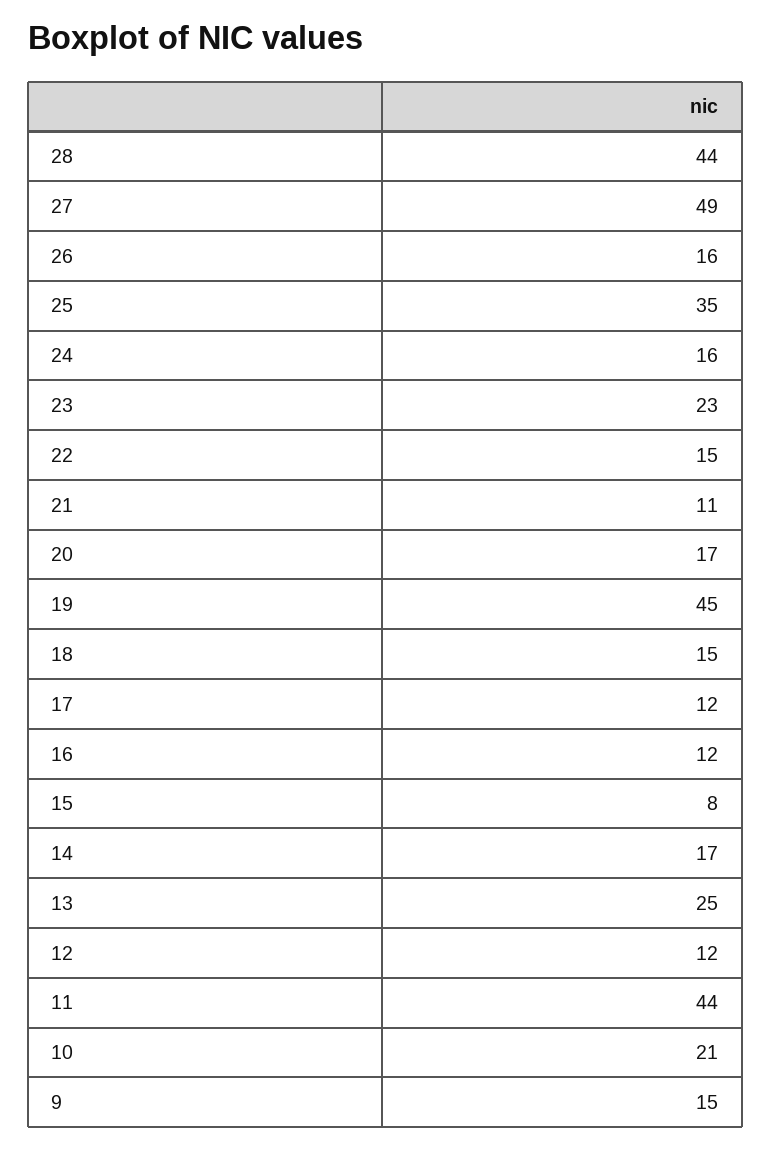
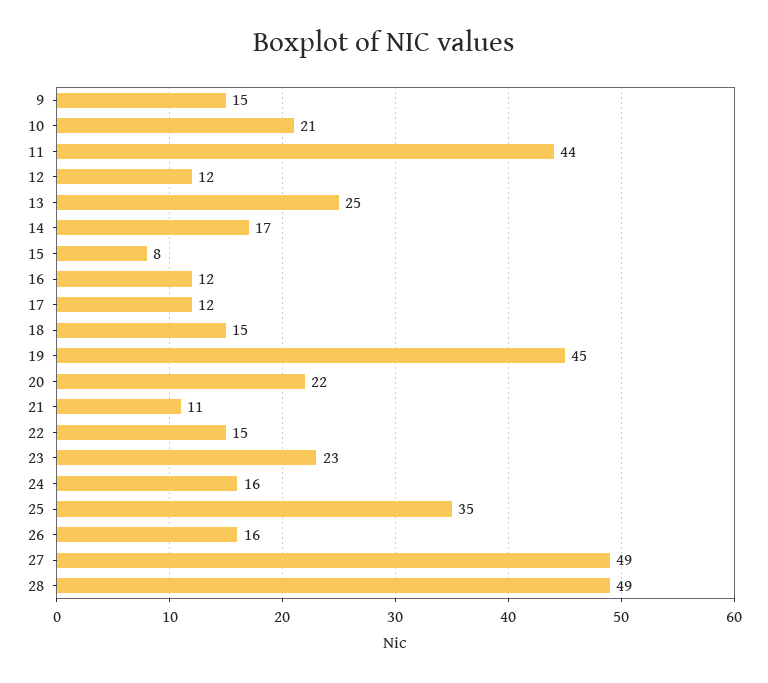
  {
-   "28": 44,
+   "28": 49,
    "27": 49,
    "26": 16,
    "25": 35,
    "24": 16,
    "23": 23,
    "22": 15,
    "21": 11,
-   "20": 17,
+   "20": 22,
    "19": 45,
    "18": 15,
    "17": 12,
    "16": 12,
    "15": 8,
    "14": 17,
    "13": 25,
    "12": 12,
    "11": 44,
    "10": 21,
    "9": 15
  }

